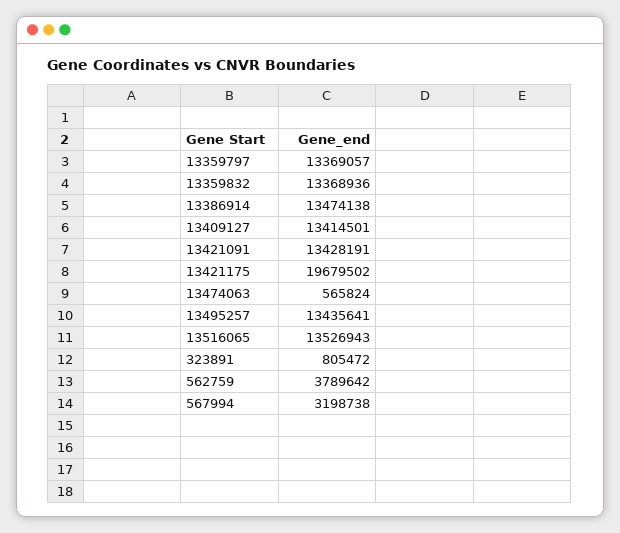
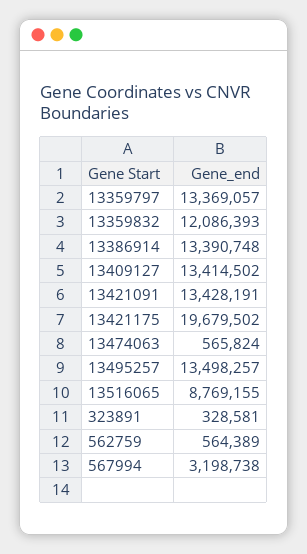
  {
    "13359797": 13369057,
-   "13359832": 13368936,
+   "13359832": 12086393,
-   "13386914": 13474138,
+   "13386914": 13390748,
-   "13409127": 13414501,
+   "13409127": 13414502,
    "13421091": 13428191,
    "13421175": 19679502,
    "13474063": 565824,
-   "13495257": 13435641,
+   "13495257": 13498257,
-   "13516065": 13526943,
+   "13516065": 8769155,
-   "323891": 805472,
+   "323891": 328581,
-   "562759": 3789642,
+   "562759": 564389,
    "567994": 3198738
  }

